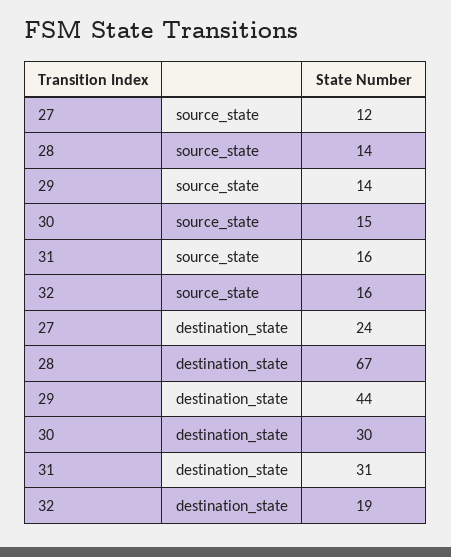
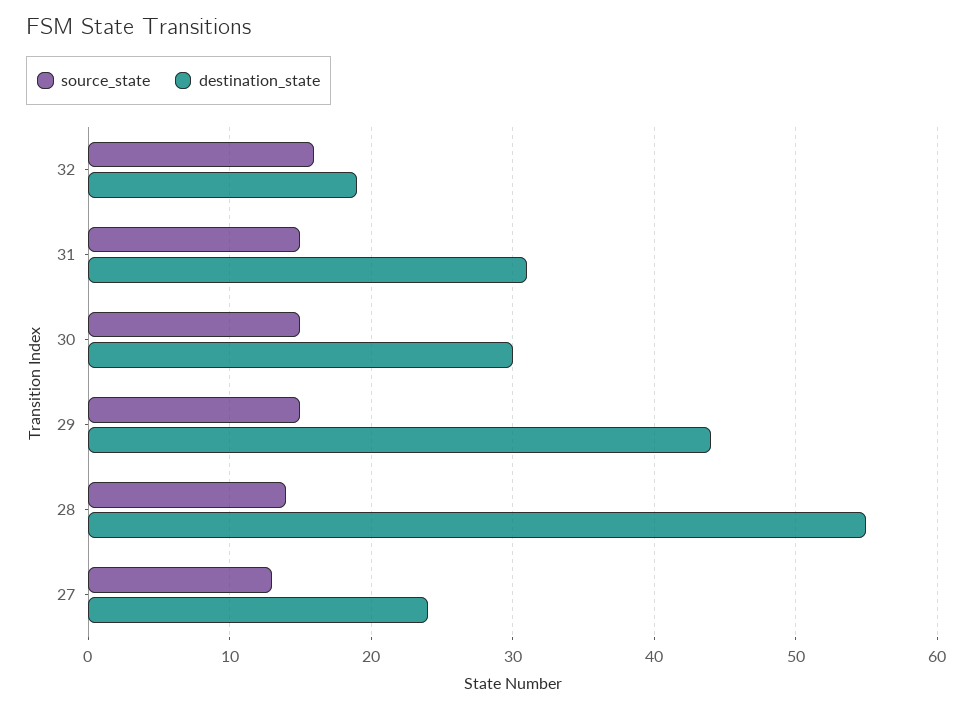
  {
    "source_state": {
-     "27": 12,
+     "27": 13,
      "28": 14,
-     "29": 14,
+     "29": 15,
      "30": 15,
-     "31": 16,
+     "31": 15,
      "32": 16
    },
    "destination_state": {
      "27": 24,
-     "28": 67,
+     "28": 55,
      "29": 44,
      "30": 30,
      "31": 31,
      "32": 19
    }
  }

